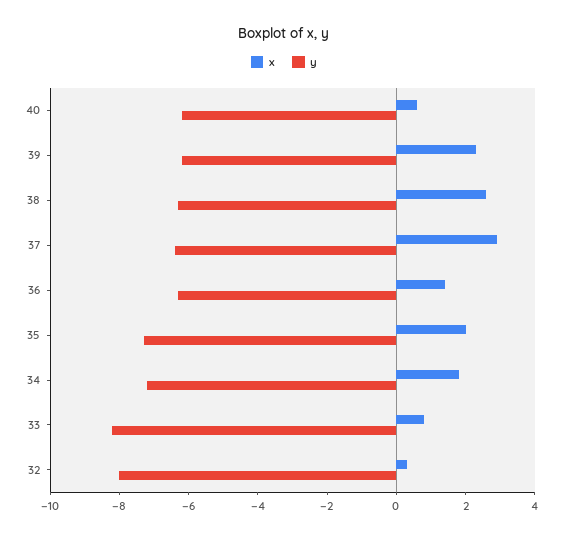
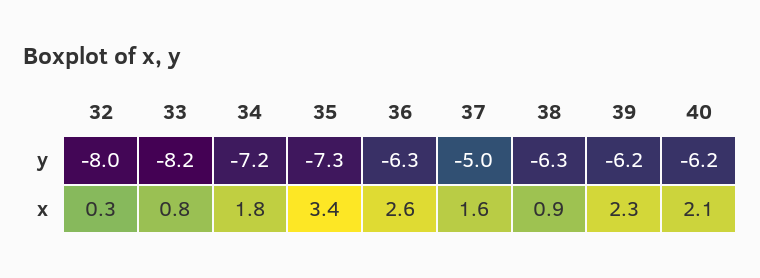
  {
    "x": {
-     "40": 0.5,
+     "40": 2.1,
      "39": 2.3,
-     "38": 2.5,
+     "38": 0.9,
-     "37": 3,
+     "37": 1.6,
-     "36": 1.5,
+     "36": 2.6,
-     "35": 2,
+     "35": 3.4,
      "34": 1.8,
      "33": 0.8,
      "32": 0.3
    },
    "y": {
      "40": -6.2,
      "39": -6.2,
      "38": -6.3,
-     "37": -6.5,
+     "37": -5,
      "36": -6.3,
      "35": -7.3,
      "34": -7.2,
      "33": -8.2,
      "32": -8
    }
  }

